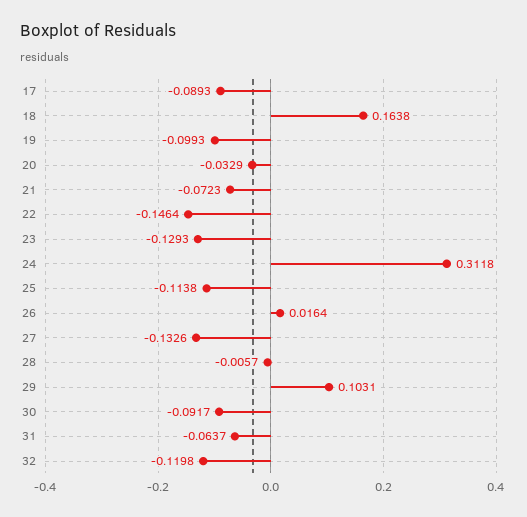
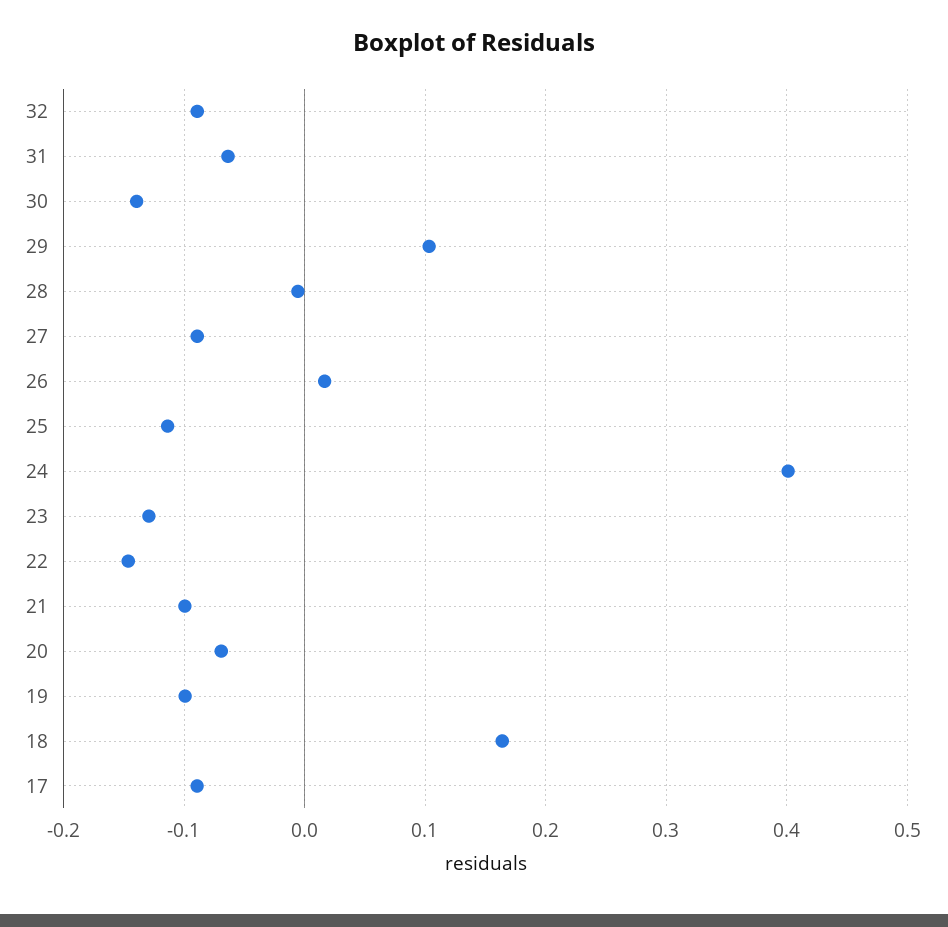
  {
    "17": -0.0893,
    "18": 0.1638,
    "19": -0.0993,
-   "20": -0.0329,
+   "20": -0.07,
-   "21": -0.0723,
+   "21": -0.1,
    "22": -0.1464,
    "23": -0.1293,
-   "24": 0.3118,
+   "24": 0.4,
    "25": -0.1138,
    "26": 0.0164,
-   "27": -0.1326,
+   "27": -0.09,
    "28": -0.0057,
    "29": 0.1031,
-   "30": -0.0917,
+   "30": -0.14,
    "31": -0.0637,
-   "32": -0.1198
+   "32": -0.09
  }

